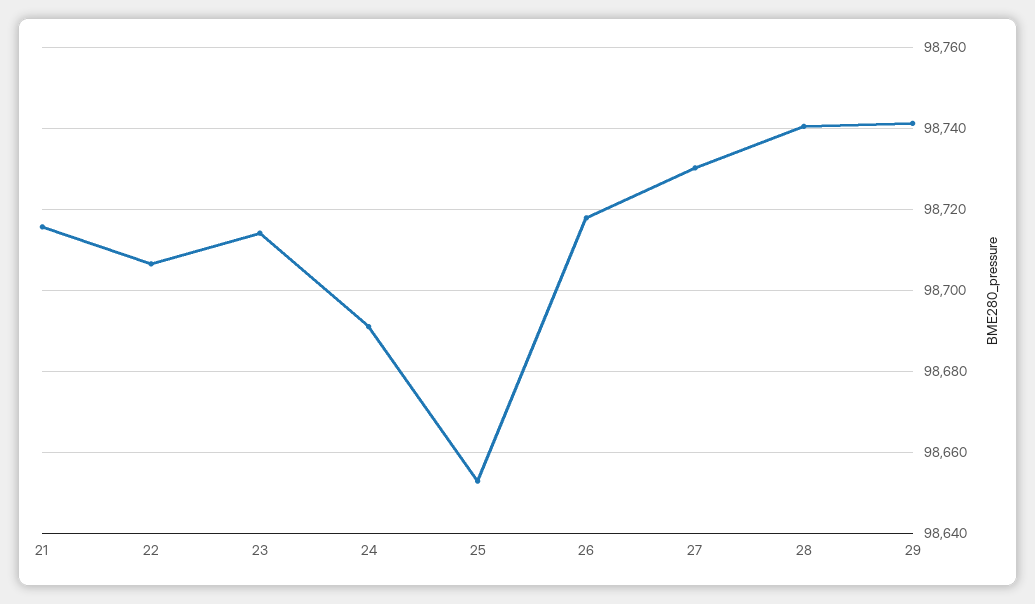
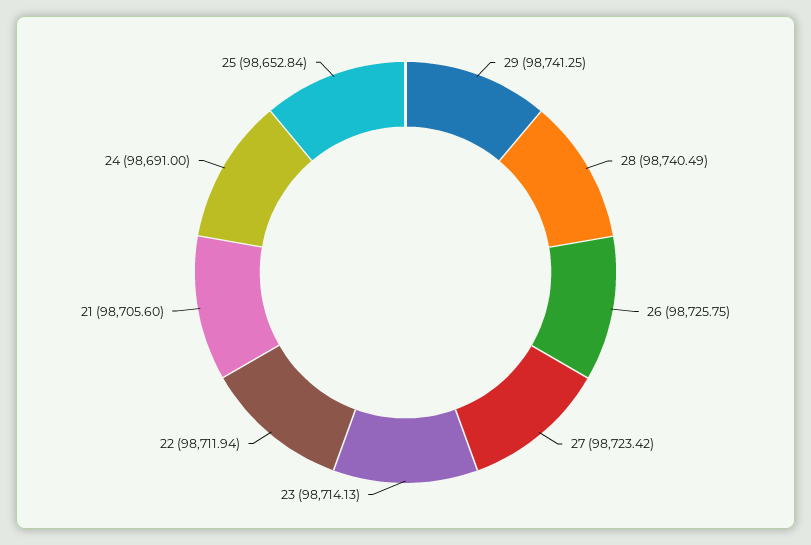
  {
-   "21": 98716,
+   "21": 98705.6,
-   "22": 98706,
+   "22": 98711.94,
    "23": 98714.13,
    "24": 98691,
    "25": 98652.84,
-   "26": 98718,
+   "26": 98725.75,
-   "27": 98730,
+   "27": 98723.42,
    "28": 98740.49,
    "29": 98741.25
  }

